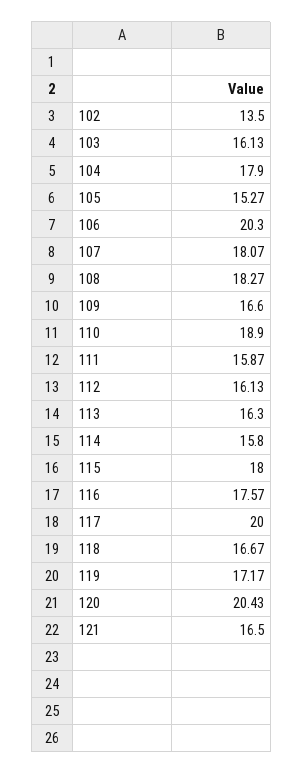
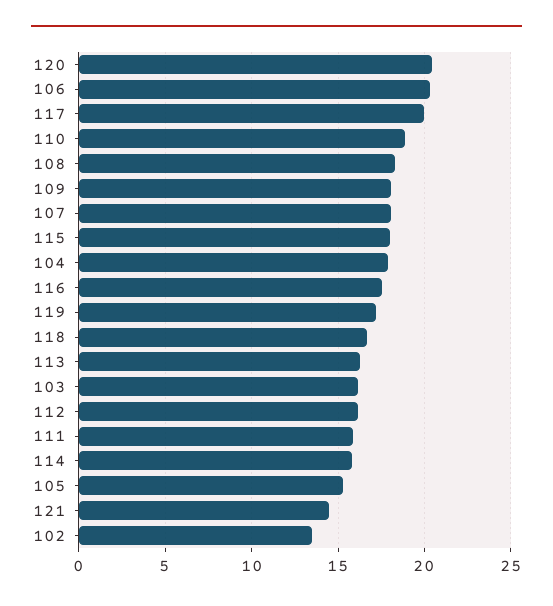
  {
    "102": 13.5,
    "103": 16.13,
    "104": 17.9,
    "105": 15.27,
    "106": 20.3,
    "107": 18.07,
    "108": 18.27,
-   "109": 16.6,
+   "109": 18,
    "110": 18.9,
    "111": 15.87,
    "112": 16.13,
    "113": 16.3,
    "114": 15.8,
    "115": 18,
    "116": 17.57,
    "117": 20,
    "118": 16.67,
    "119": 17.17,
    "120": 20.43,
-   "121": 16.5
+   "121": 14.5
  }

